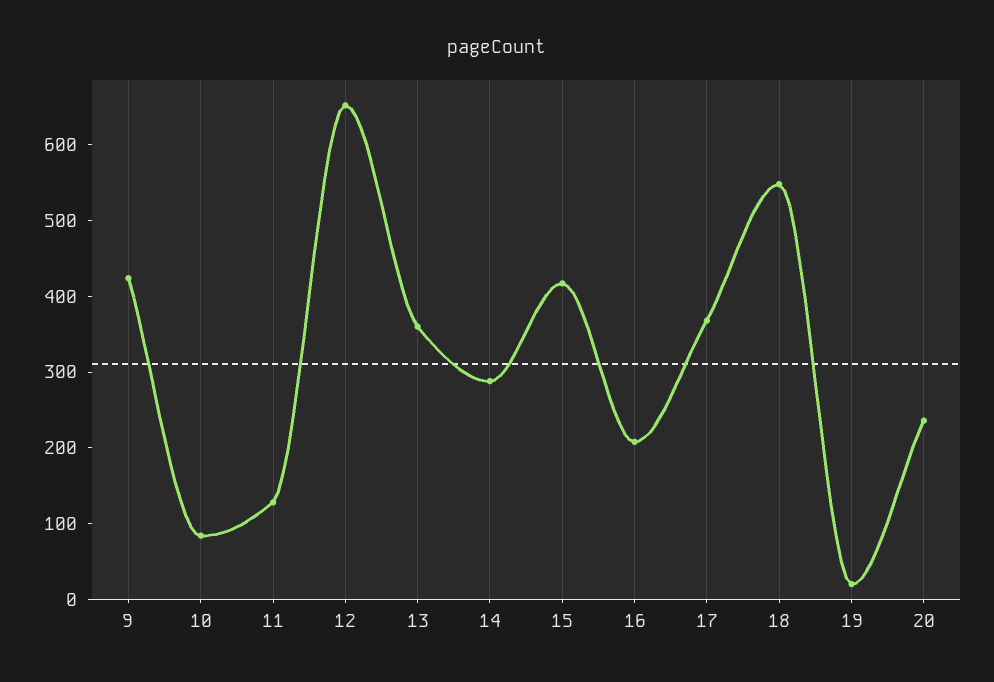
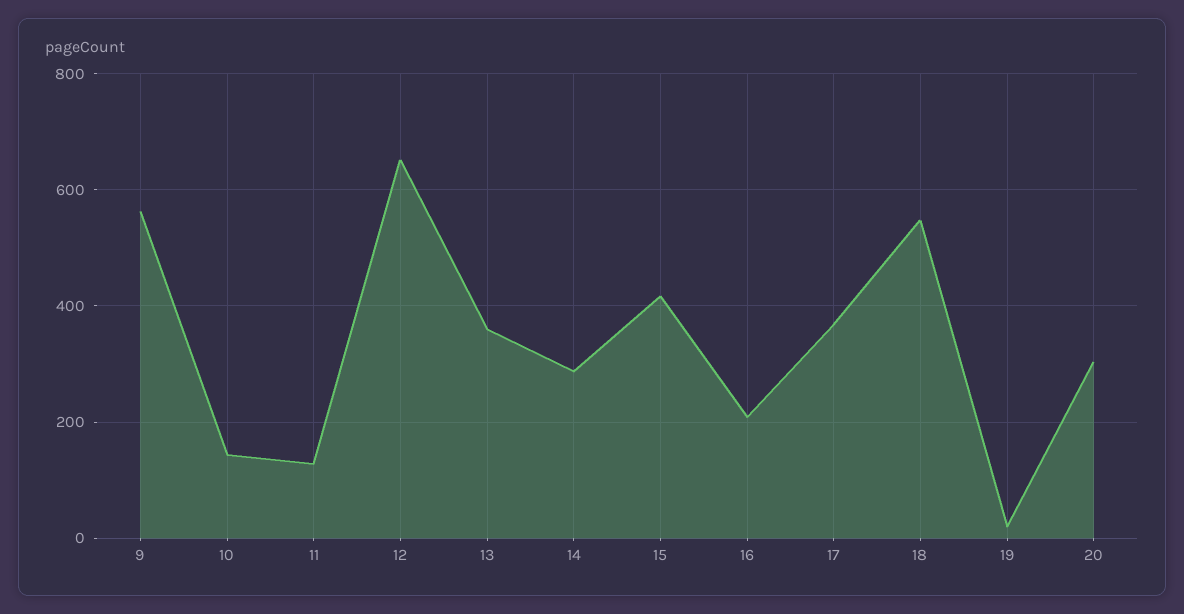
  {
-   "9": 420,
+   "9": 560,
-   "10": 80,
+   "10": 140,
    "11": 120,
    "12": 660,
    "13": 360,
    "14": 280,
    "15": 420,
    "16": 200,
    "17": 360,
    "18": 540,
    "19": 20,
-   "20": 240
+   "20": 300
  }

